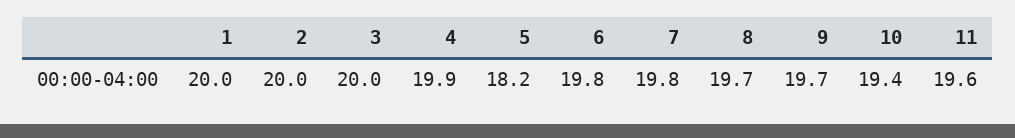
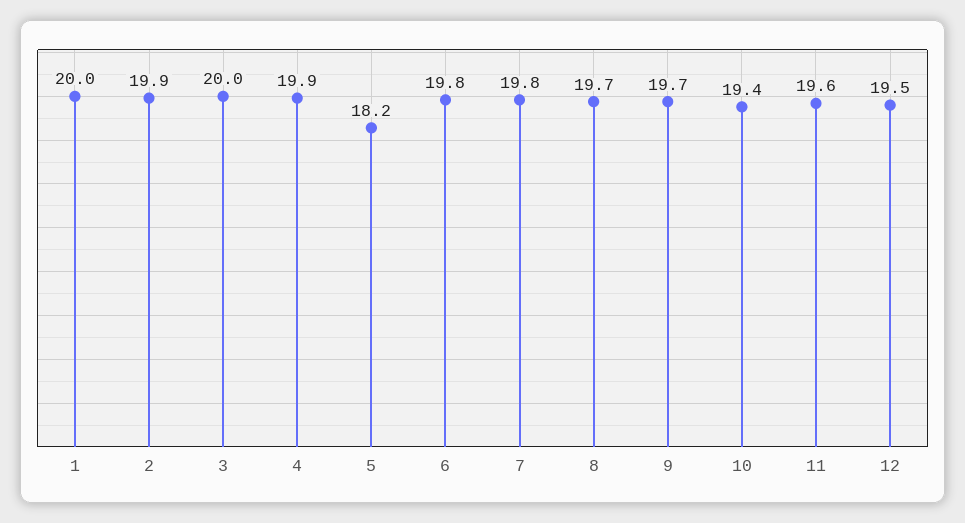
  {
    "1": 20,
-   "2": 20,
+   "2": 19.9,
    "3": 20,
    "4": 19.9,
    "5": 18.2,
    "6": 19.8,
    "7": 19.8,
    "8": 19.7,
    "9": 19.7,
    "10": 19.4,
-   "11": 19.6
+   "11": 19.6,
+   "12": 19.5
  }

